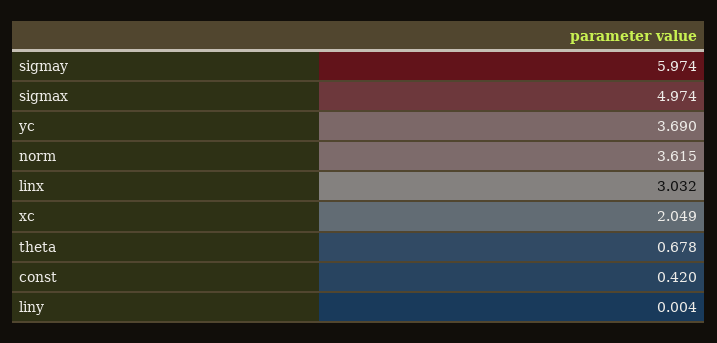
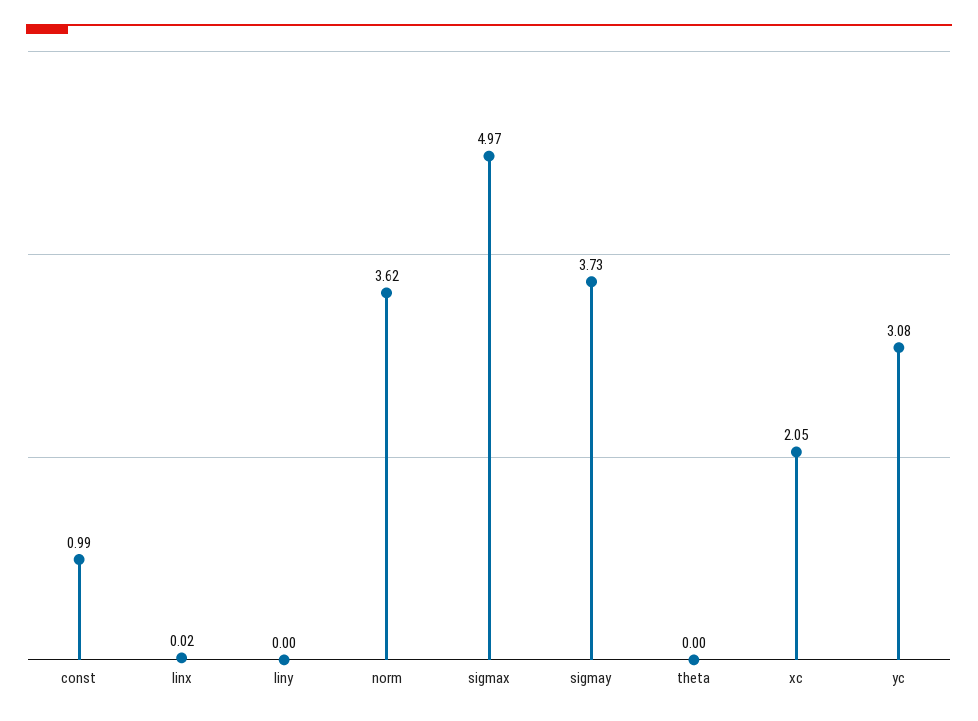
  {
-   "sigmay": 5.974,
+   "sigmay": 3.73,
    "sigmax": 4.974,
-   "yc": 3.69,
+   "yc": 3.08,
    "norm": 3.615,
-   "linx": 3.032,
+   "linx": 0.02,
    "xc": 2.049,
-   "theta": 0.678,
+   "theta": 0,
-   "const": 0.42,
+   "const": 0.99,
    "liny": 0.004
  }

